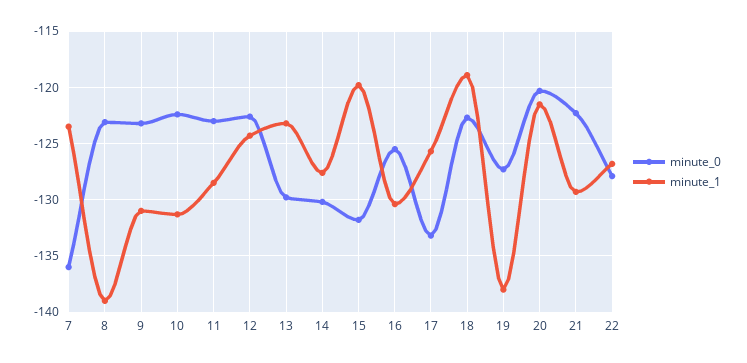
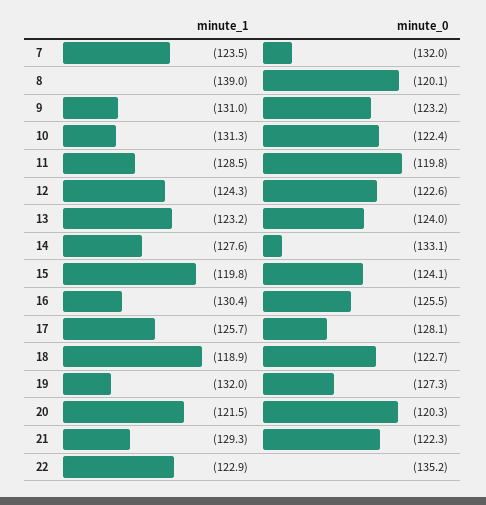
  {
    "minute_0": {
-     "7": -136,
+     "7": -132,
-     "8": -123,
+     "8": -120.1,
      "9": -123.2,
      "10": -122.4,
-     "11": -123,
+     "11": -119.8,
      "12": -122.6,
-     "13": -130,
+     "13": -124,
-     "14": -130,
+     "14": -133.1,
-     "15": -132,
+     "15": -124.1,
      "16": -125.5,
-     "17": -133,
+     "17": -128.1,
      "18": -122.7,
      "19": -127.3,
      "20": -120.3,
      "21": -122.3,
-     "22": -128
+     "22": -135.2
    },
    "minute_1": {
      "7": -123.5,
      "8": -139,
      "9": -131,
      "10": -131.3,
      "11": -128.5,
      "12": -124.3,
      "13": -123.2,
      "14": -127.6,
      "15": -119.8,
      "16": -130.4,
      "17": -125.7,
      "18": -118.9,
-     "19": -138,
+     "19": -132,
      "20": -121.5,
      "21": -129.3,
-     "22": -127
+     "22": -122.9
    }
  }

